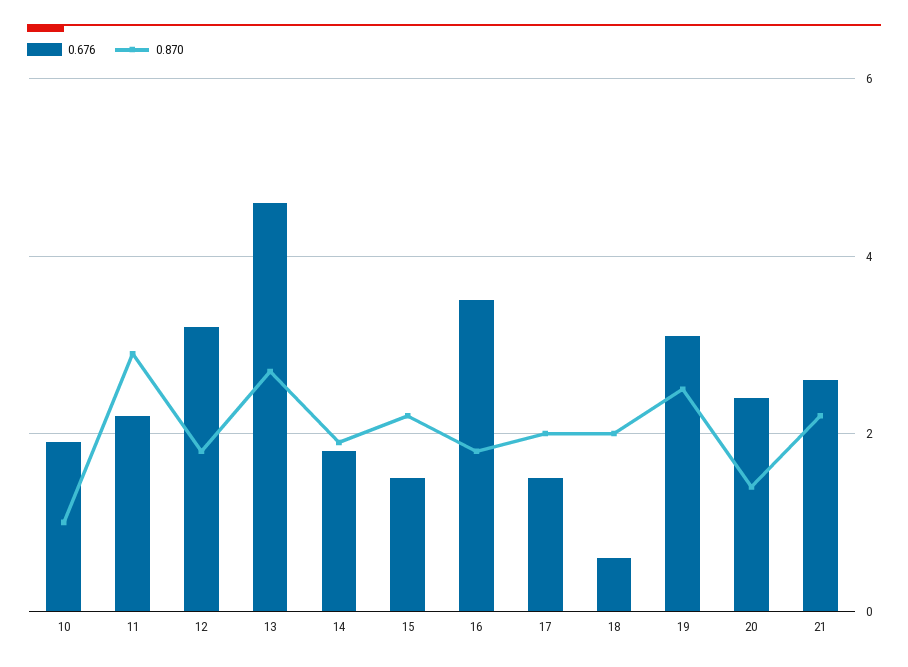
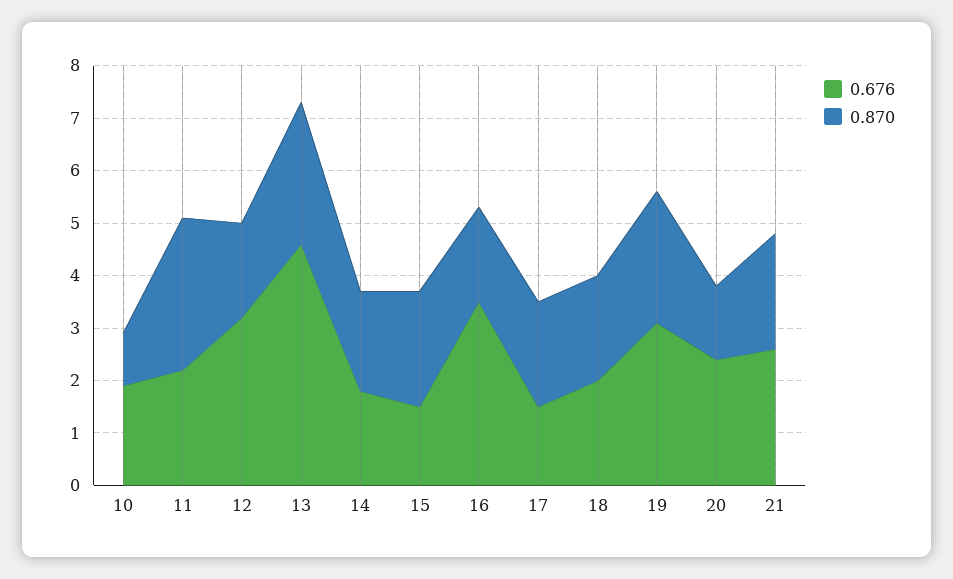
  {
    "0.676": {
      "10": 2,
      "11": 2,
      "12": 3,
      "13": 4.5,
      "14": 2,
      "15": 1.5,
      "16": 3.5,
      "17": 1.5,
-     "18": 0.5,
+     "18": 2,
      "19": 3,
      "20": 2.5,
      "21": 2.5
    },
    "0.870": {
      "10": 1,
      "11": 3,
      "12": 2,
      "13": 2.5,
      "14": 2,
      "15": 2,
      "16": 2,
      "17": 2,
      "18": 2,
      "19": 2.5,
      "20": 1.5,
      "21": 2
    }
  }

